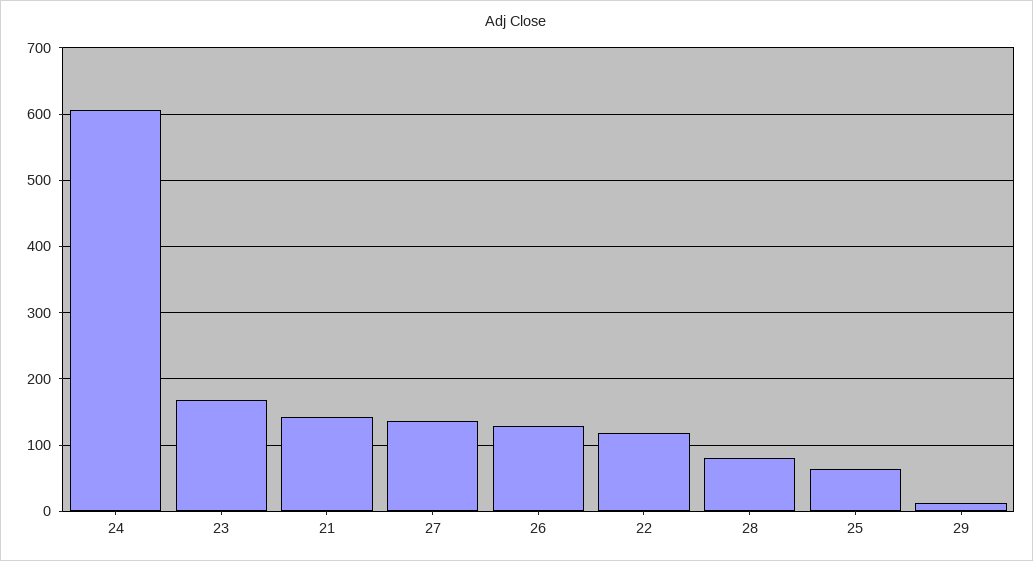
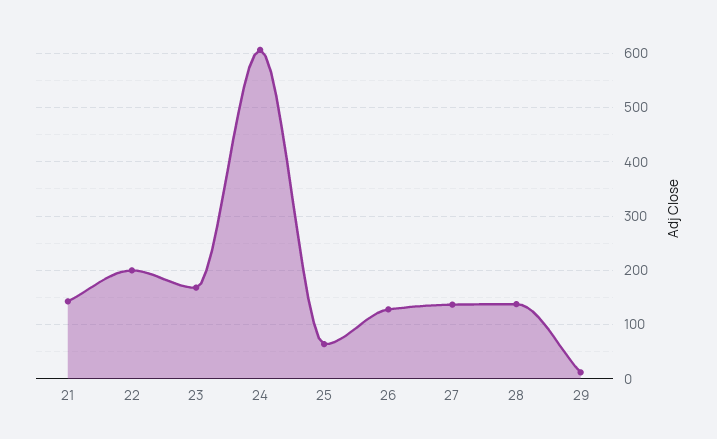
  {
    "24": 610,
    "23": 170,
    "21": 140,
    "27": 140,
    "26": 130,
-   "22": 120,
+   "22": 200,
-   "28": 80,
+   "28": 140,
    "25": 60,
    "29": 10
  }

